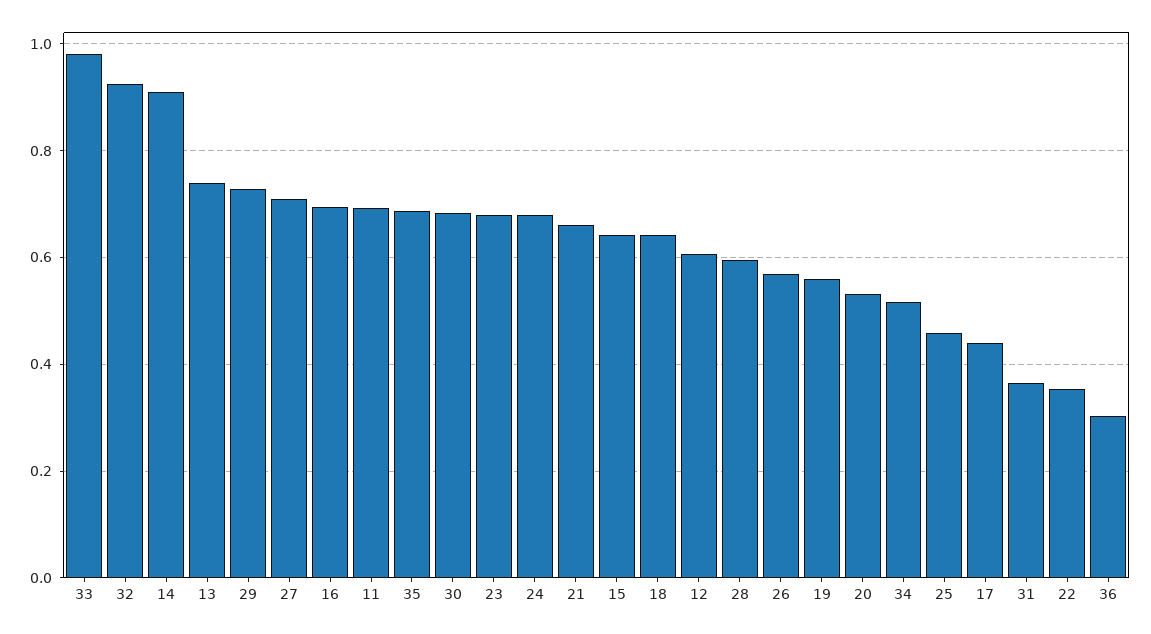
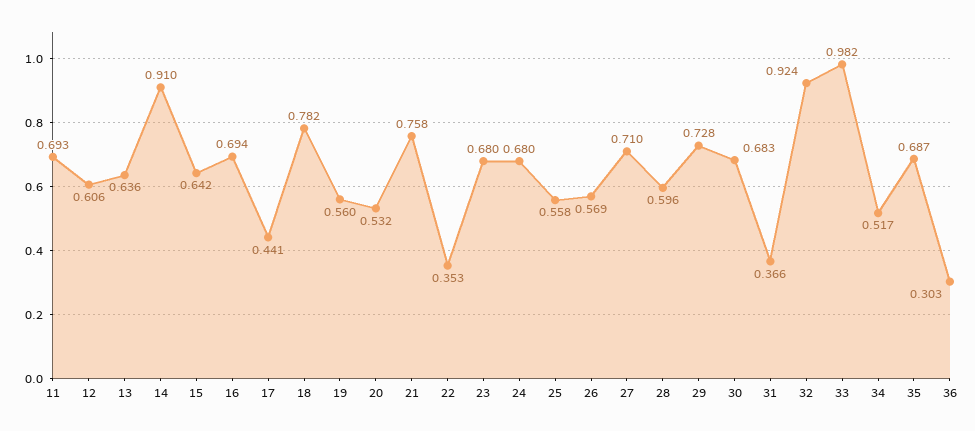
  {
    "33": 0.982,
    "32": 0.924,
    "14": 0.91,
-   "13": 0.74,
+   "13": 0.636,
    "29": 0.728,
    "27": 0.71,
    "16": 0.694,
    "11": 0.693,
    "35": 0.687,
    "30": 0.683,
    "23": 0.68,
    "24": 0.68,
-   "21": 0.66,
+   "21": 0.758,
    "15": 0.642,
-   "18": 0.64,
+   "18": 0.782,
    "12": 0.606,
    "28": 0.596,
    "26": 0.569,
    "19": 0.56,
    "20": 0.532,
    "34": 0.517,
-   "25": 0.46,
+   "25": 0.558,
    "17": 0.441,
    "31": 0.366,
    "22": 0.353,
    "36": 0.303
  }

